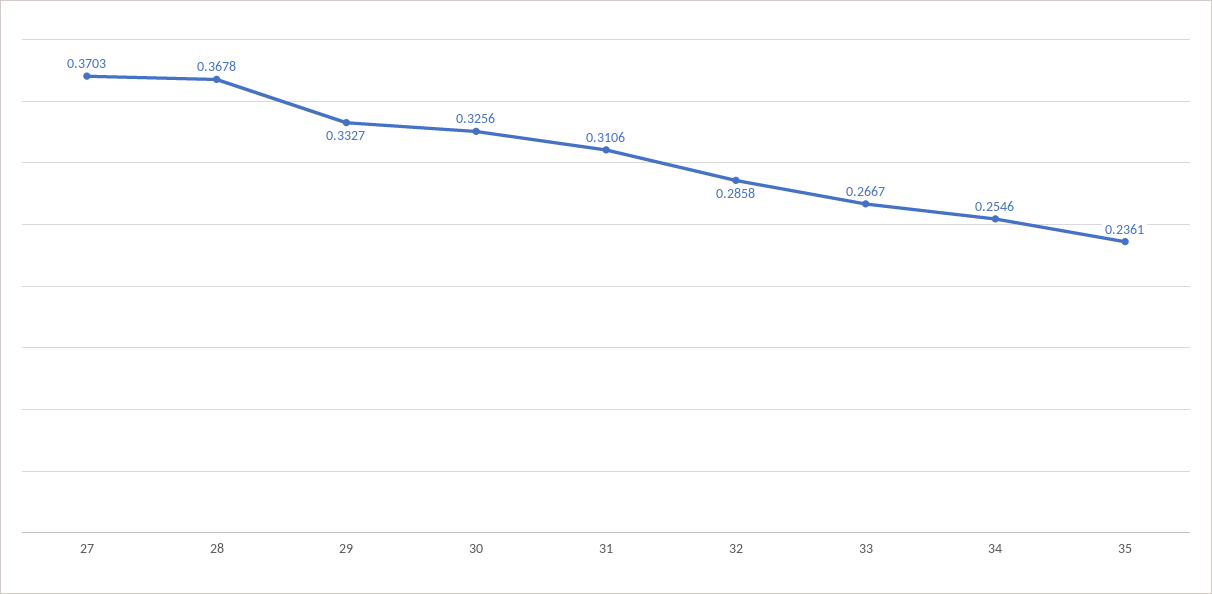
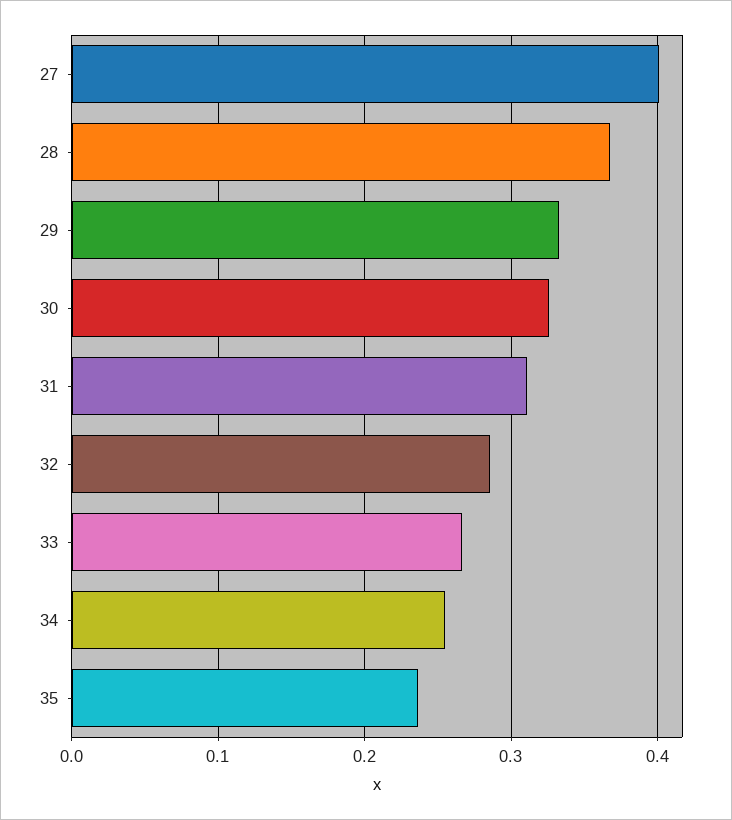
  {
-   "27": 0.3703,
+   "27": 0.4,
    "28": 0.3678,
    "29": 0.3327,
    "30": 0.3256,
    "31": 0.3106,
    "32": 0.2858,
    "33": 0.2667,
    "34": 0.2546,
    "35": 0.2361
  }

